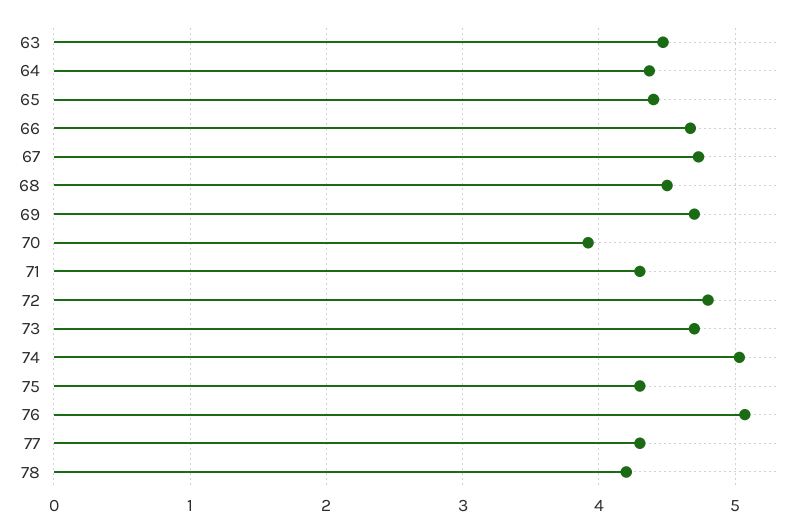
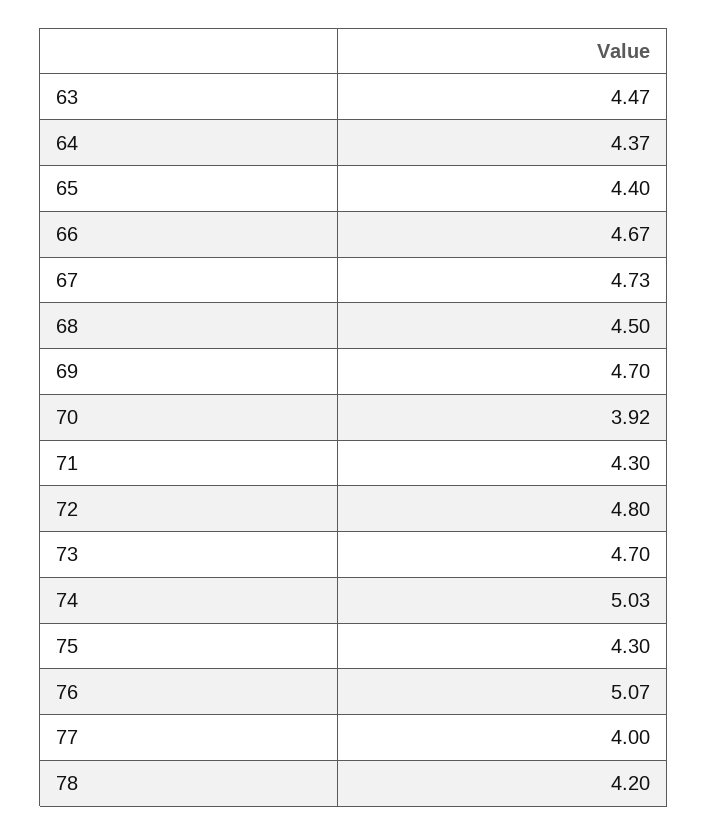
  {
    "63": 4.47,
    "64": 4.37,
    "65": 4.4,
    "66": 4.67,
    "67": 4.73,
    "68": 4.5,
    "69": 4.7,
    "70": 3.92,
    "71": 4.3,
    "72": 4.8,
    "73": 4.7,
    "74": 5.03,
    "75": 4.3,
    "76": 5.07,
-   "77": 4.3,
+   "77": 4,
    "78": 4.2
  }

